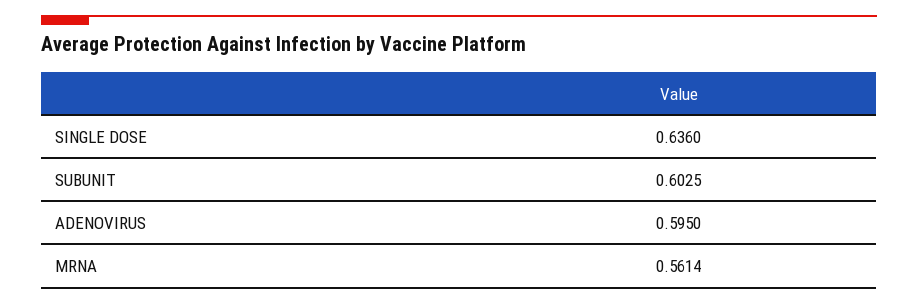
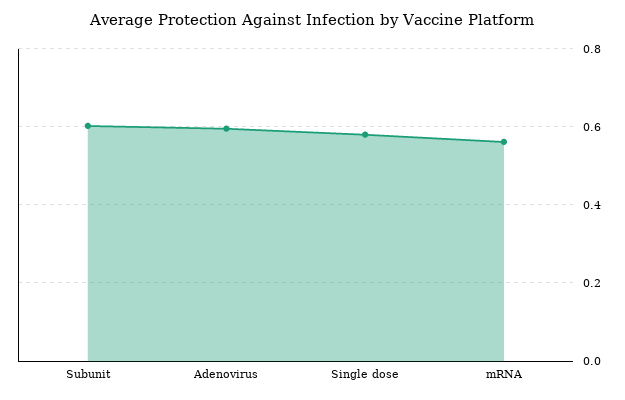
  {
-   "SINGLE DOSE": 0.636,
+   "SINGLE DOSE": 0.58,
    "SUBUNIT": 0.6025,
    "ADENOVIRUS": 0.595,
    "MRNA": 0.5614
  }

